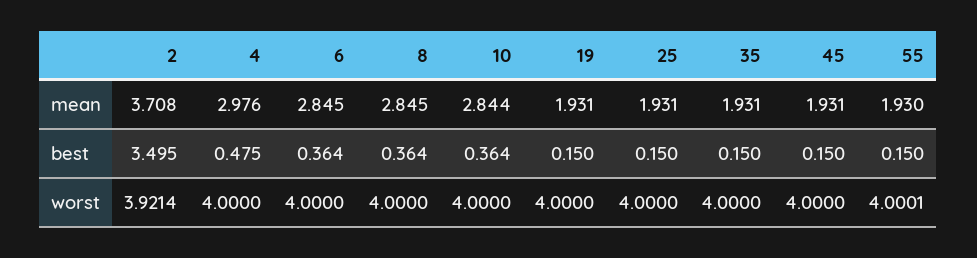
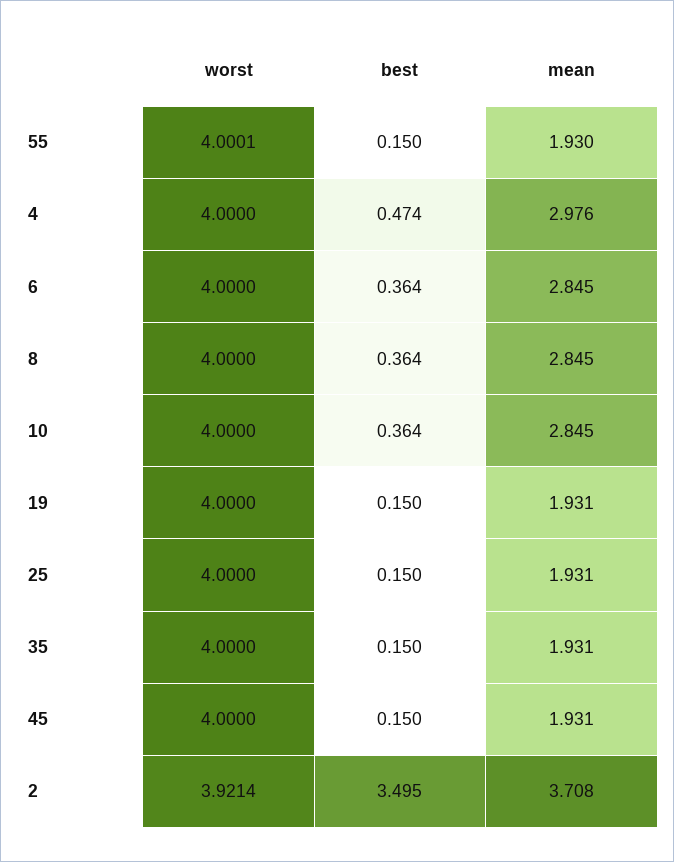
  {
    "2": {
      "mean": 3.708,
      "best": 3.495,
      "worst": 3.9214
    },
    "4": {
      "mean": 2.976,
-     "best": 0.475,
+     "best": 0.474,
      "worst": 4
    },
    "6": {
      "mean": 2.845,
      "best": 0.364,
      "worst": 4
    },
    "8": {
      "mean": 2.845,
      "best": 0.364,
      "worst": 4
    },
    "10": {
-     "mean": 2.844,
+     "mean": 2.845,
      "best": 0.364,
      "worst": 4
    },
    "19": {
      "mean": 1.931,
      "best": 0.15,
      "worst": 4
    },
    "25": {
      "mean": 1.931,
      "best": 0.15,
      "worst": 4
    },
    "35": {
      "mean": 1.931,
      "best": 0.15,
      "worst": 4
    },
    "45": {
      "mean": 1.931,
      "best": 0.15,
      "worst": 4
    },
    "55": {
      "mean": 1.93,
      "best": 0.15,
      "worst": 4.0001
    }
  }

